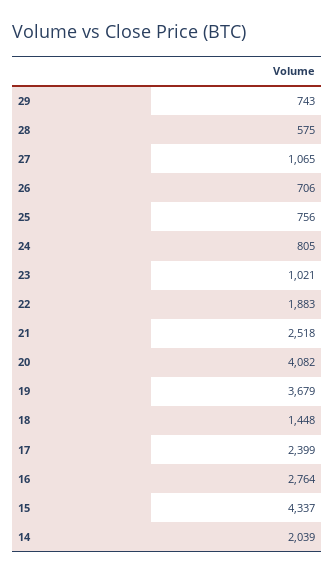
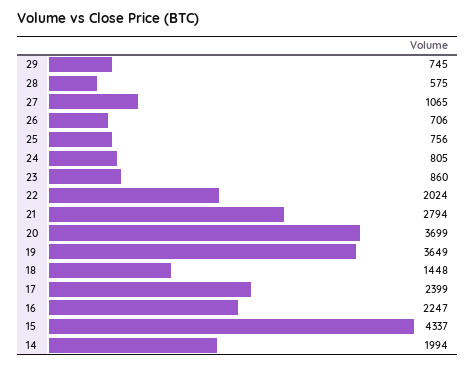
  {
-   "29": 743,
+   "29": 745,
    "28": 575,
    "27": 1065,
    "26": 706,
    "25": 756,
    "24": 805,
-   "23": 1021,
+   "23": 860,
-   "22": 1883,
+   "22": 2024,
-   "21": 2518,
+   "21": 2794,
-   "20": 4082,
+   "20": 3699,
-   "19": 3679,
+   "19": 3649,
    "18": 1448,
    "17": 2399,
-   "16": 2764,
+   "16": 2247,
    "15": 4337,
-   "14": 2039
+   "14": 1994
  }

